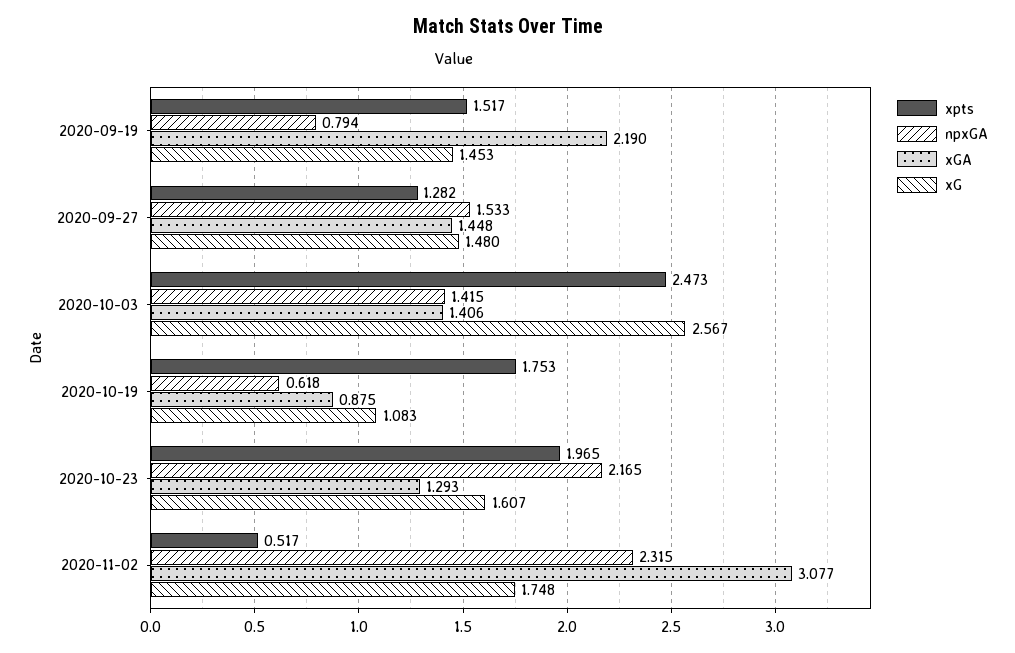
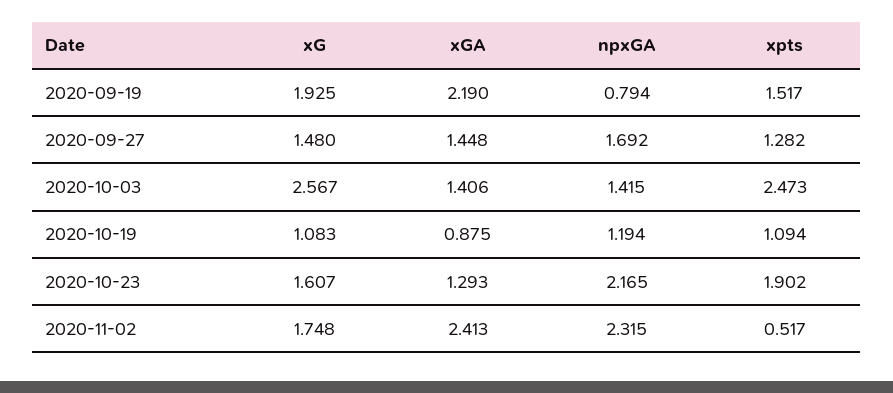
  {
    "xpts": {
      "2020-09-19": 1.517,
      "2020-09-27": 1.282,
      "2020-10-03": 2.473,
-     "2020-10-19": 1.753,
+     "2020-10-19": 1.094,
-     "2020-10-23": 1.965,
+     "2020-10-23": 1.902,
      "2020-11-02": 0.517
    },
    "npxGA": {
      "2020-09-19": 0.794,
-     "2020-09-27": 1.533,
+     "2020-09-27": 1.692,
      "2020-10-03": 1.415,
-     "2020-10-19": 0.618,
+     "2020-10-19": 1.194,
      "2020-10-23": 2.165,
      "2020-11-02": 2.315
    },
    "xGA": {
      "2020-09-19": 2.19,
      "2020-09-27": 1.448,
      "2020-10-03": 1.406,
      "2020-10-19": 0.875,
      "2020-10-23": 1.293,
-     "2020-11-02": 3.077
+     "2020-11-02": 2.413
    },
    "xG": {
-     "2020-09-19": 1.453,
+     "2020-09-19": 1.925,
      "2020-09-27": 1.48,
      "2020-10-03": 2.567,
      "2020-10-19": 1.083,
      "2020-10-23": 1.607,
      "2020-11-02": 1.748
    }
  }

